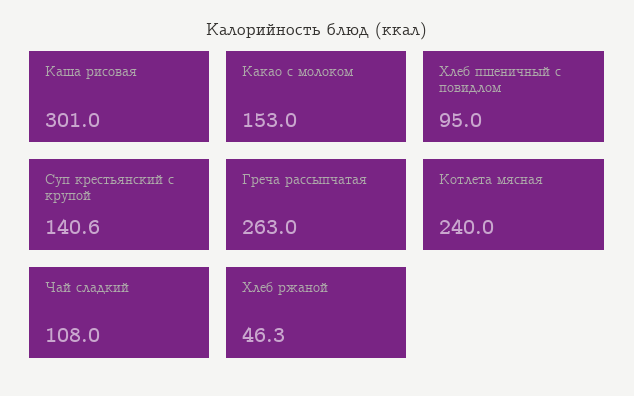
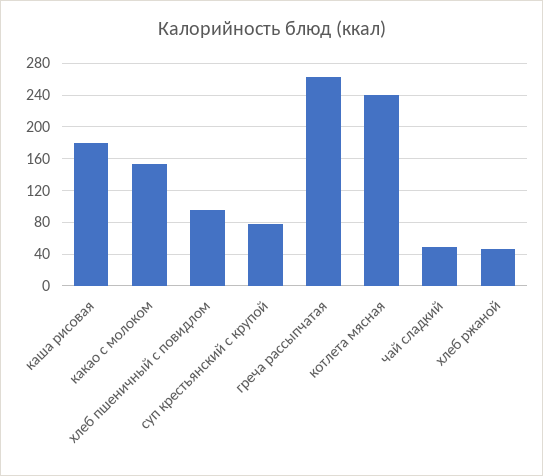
  {
-   "Каша рисовая": 301,
+   "Каша рисовая": 180,
    "Какао с молоком": 153,
    "Хлеб пшеничный с повидлом": 95,
-   "Суп крестьянский с крупой": 140.6,
+   "Суп крестьянский с крупой": 80,
    "Греча рассыпчатая": 263,
    "Котлета мясная": 240,
-   "Чай сладкий": 108,
+   "Чай сладкий": 50,
    "Хлеб ржаной": 46.3
  }

